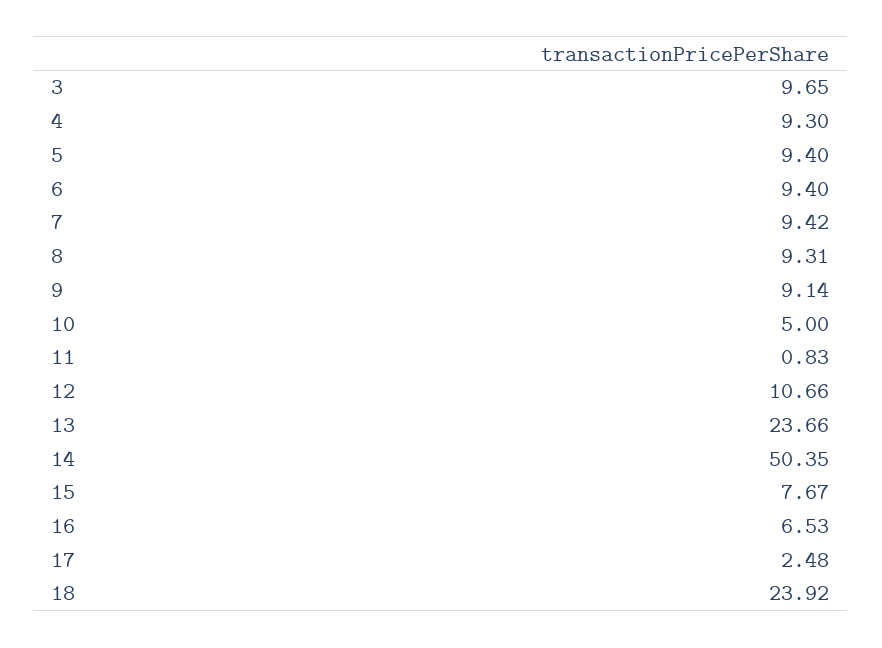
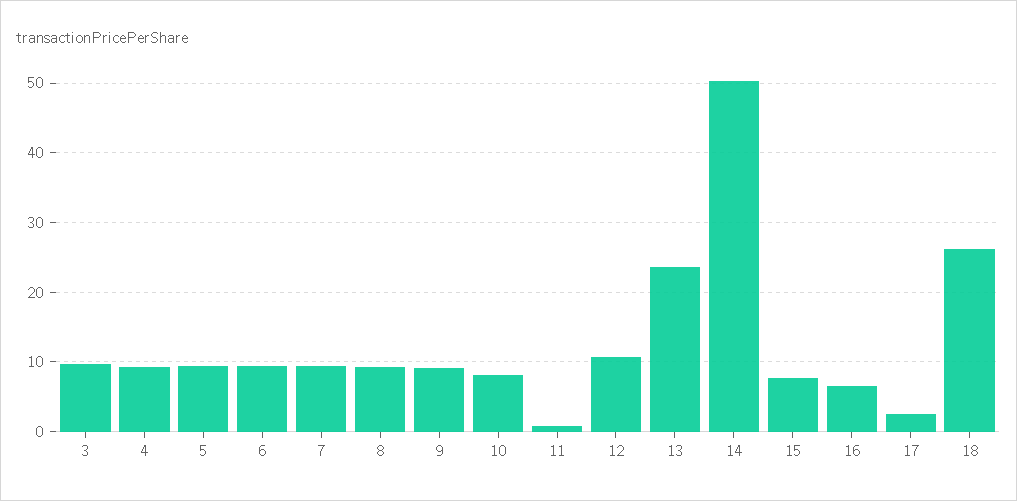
  {
    "3": 9.65,
    "4": 9.3,
    "5": 9.4,
    "6": 9.4,
    "7": 9.42,
    "8": 9.31,
    "9": 9.14,
-   "10": 5,
+   "10": 8,
    "11": 0.83,
    "12": 10.66,
    "13": 23.66,
    "14": 50.35,
    "15": 7.67,
    "16": 6.53,
    "17": 2.48,
-   "18": 23.92
+   "18": 26
  }

